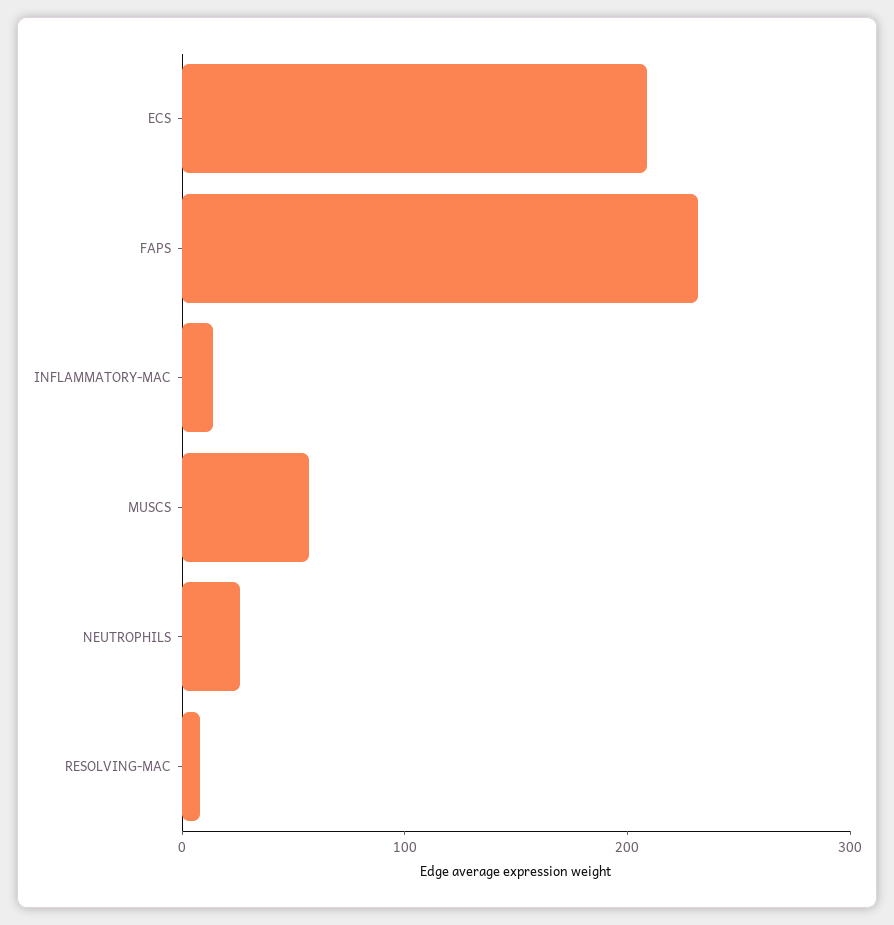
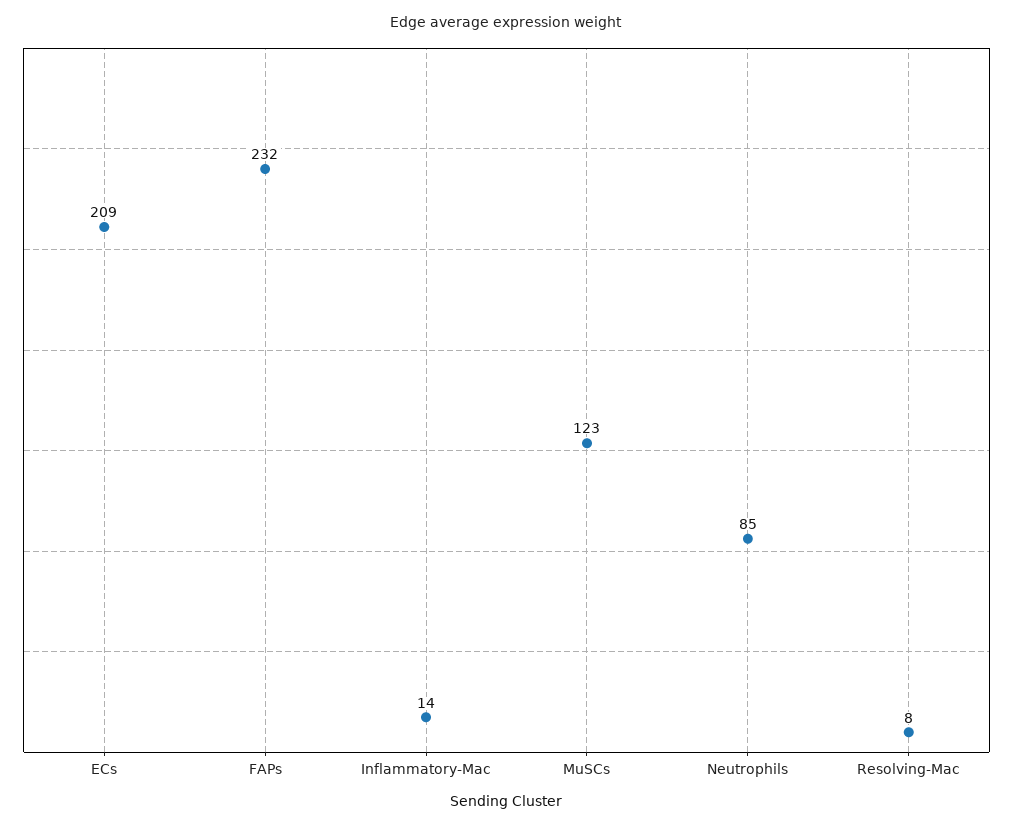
  {
    "ECS": 209,
    "FAPS": 232,
    "INFLAMMATORY-MAC": 14,
-   "MUSCS": 60,
+   "MUSCS": 123,
-   "NEUTROPHILS": 20,
+   "NEUTROPHILS": 85,
    "RESOLVING-MAC": 8
  }

